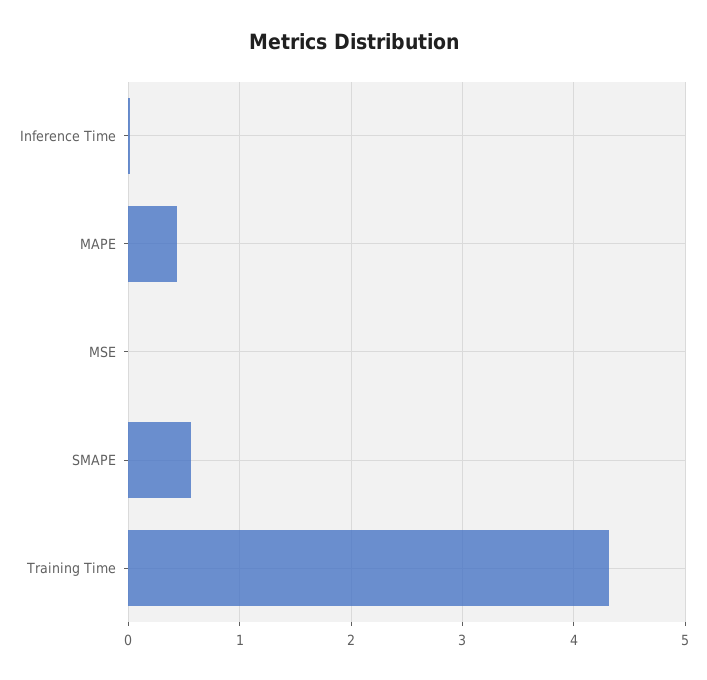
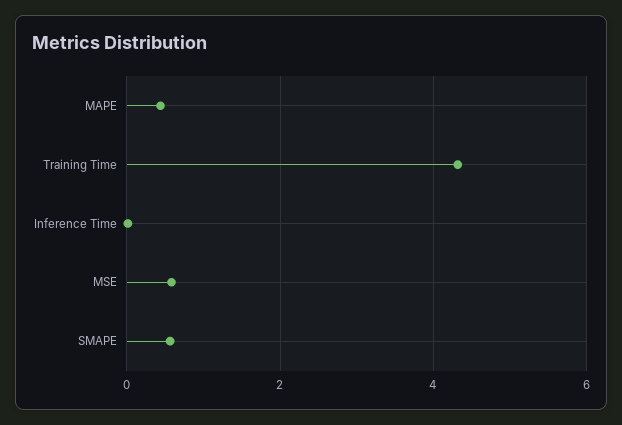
  {
    "Inference Time": 0,
    "MAPE": 0.4,
-   "MSE": 0,
+   "MSE": 0.6,
    "SMAPE": 0.6,
    "Training Time": 4.3
  }

